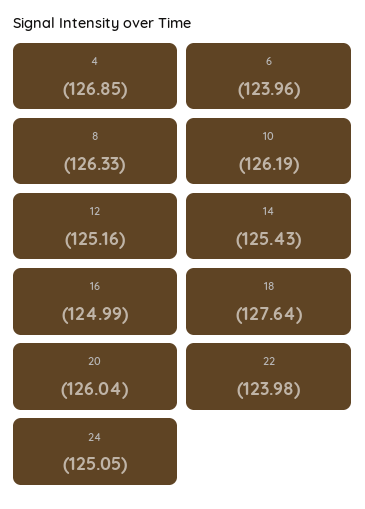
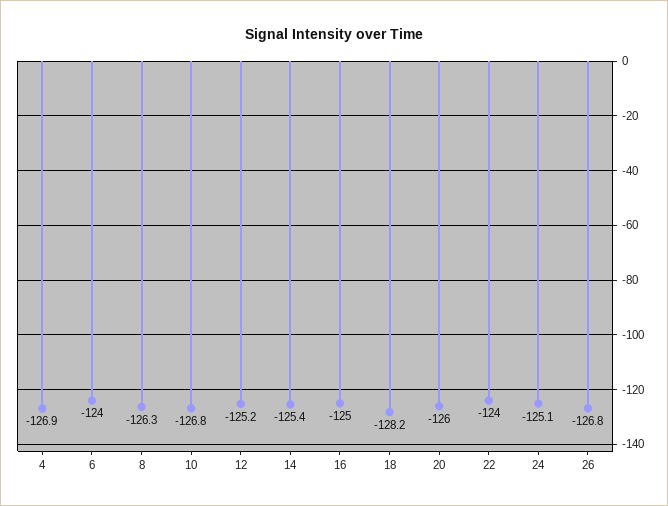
  {
    "4": -126.85,
    "6": -123.96,
    "8": -126.33,
-   "10": -126.19,
+   "10": -126.8,
    "12": -125.16,
    "14": -125.43,
    "16": -124.99,
-   "18": -127.64,
+   "18": -128.2,
    "20": -126.04,
    "22": -123.98,
-   "24": -125.05
+   "24": -125.05,
+   "26": -126.8
  }

